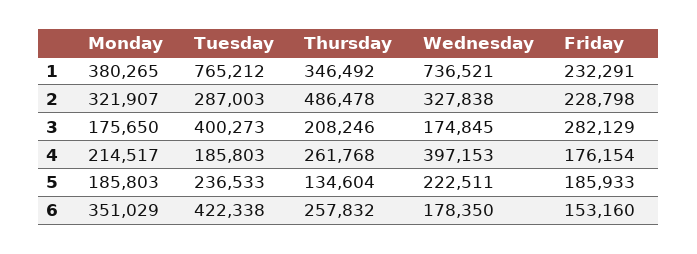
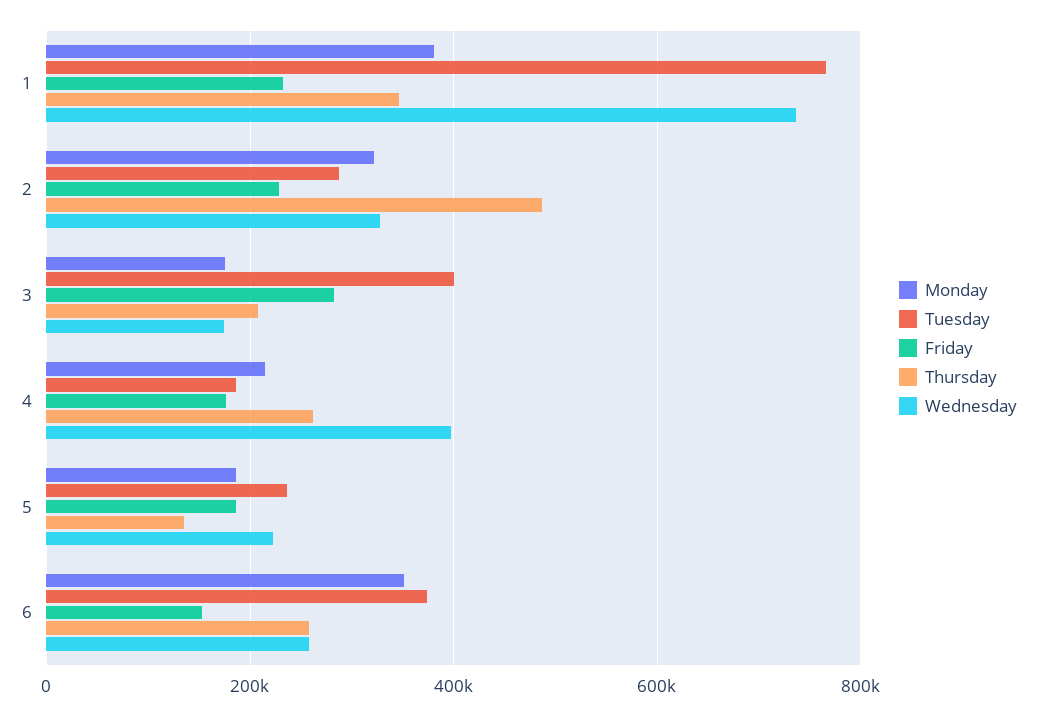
  {
    "Monday": {
      "1": 380265,
      "2": 321907,
      "3": 175650,
      "4": 214517,
      "5": 185803,
      "6": 351029
    },
    "Tuesday": {
      "1": 765212,
      "2": 287003,
      "3": 400273,
      "4": 185803,
      "5": 236533,
-     "6": 422338
+     "6": 380000
    },
    "Thursday": {
      "1": 346492,
      "2": 486478,
      "3": 208246,
      "4": 261768,
      "5": 134604,
      "6": 257832
    },
    "Wednesday": {
      "1": 736521,
      "2": 327838,
      "3": 174845,
      "4": 397153,
      "5": 222511,
-     "6": 178350
+     "6": 260000
    },
    "Friday": {
      "1": 232291,
      "2": 228798,
      "3": 282129,
      "4": 176154,
      "5": 185933,
      "6": 153160
    }
  }

